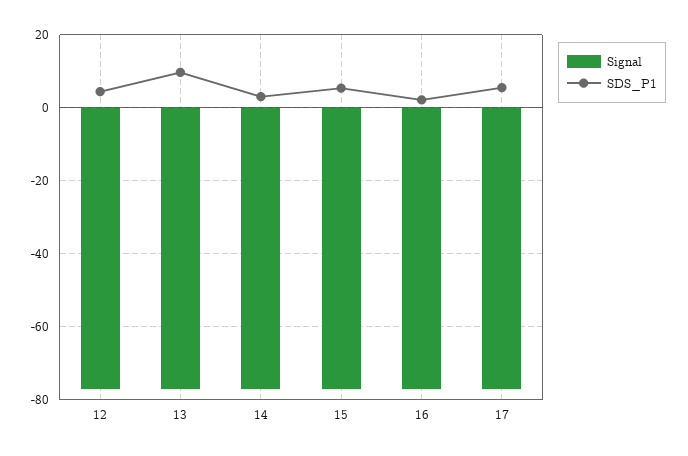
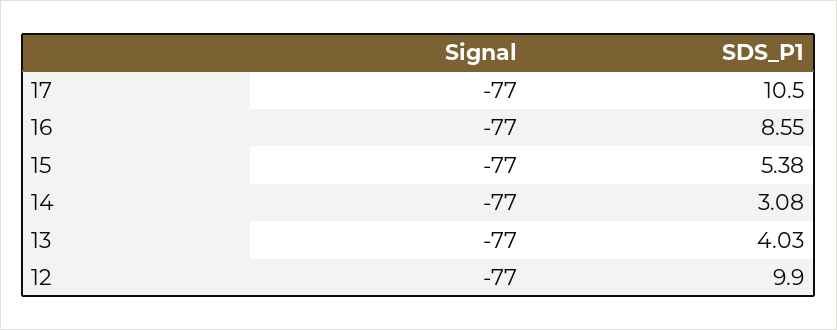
  {
    "Signal": {
      "12": -77,
      "13": -77,
      "14": -77,
      "15": -77,
      "16": -77,
      "17": -77
    },
    "SDS_P1": {
-     "12": 4,
+     "12": 9.9,
-     "13": 10,
+     "13": 4.03,
      "14": 3.08,
      "15": 5.38,
-     "16": 2,
+     "16": 8.55,
-     "17": 6
+     "17": 10.5
    }
  }

